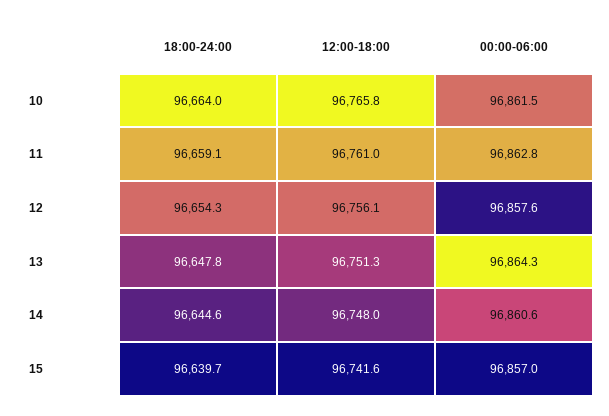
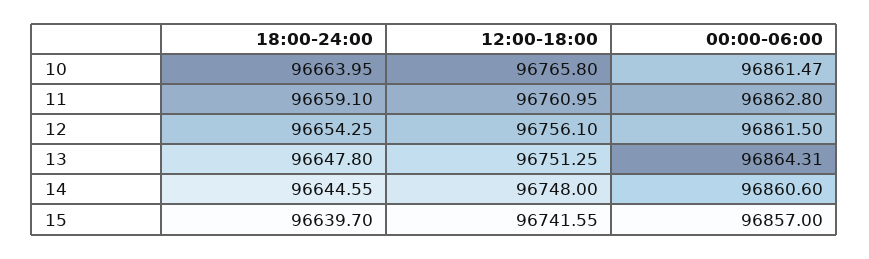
  {
    "18:00-24:00": {
      "10": 96663.95,
      "11": 96659.1,
      "12": 96654.25,
      "13": 96647.8,
      "14": 96644.55,
      "15": 96639.7
    },
    "12:00-18:00": {
      "10": 96765.8,
      "11": 96760.95,
      "12": 96756.1,
      "13": 96751.25,
      "14": 96748,
      "15": 96741.55
    },
    "00:00-06:00": {
      "10": 96861.47,
      "11": 96862.8,
-     "12": 96857.6,
+     "12": 96861.5,
      "13": 96864.31,
      "14": 96860.6,
      "15": 96857
    }
  }

